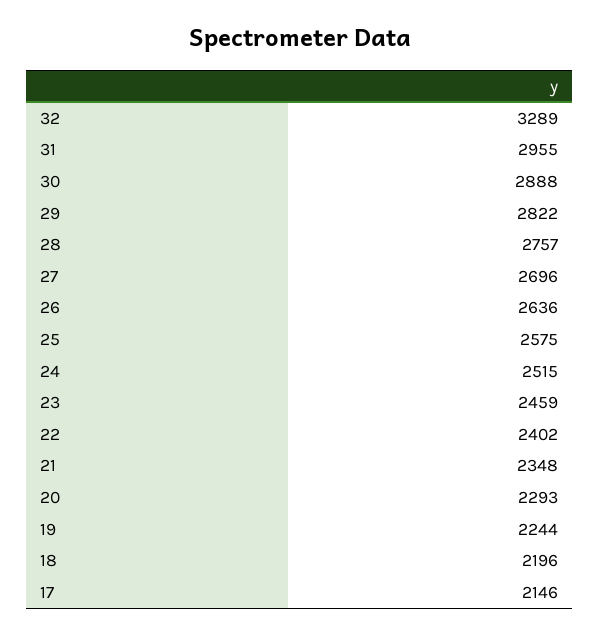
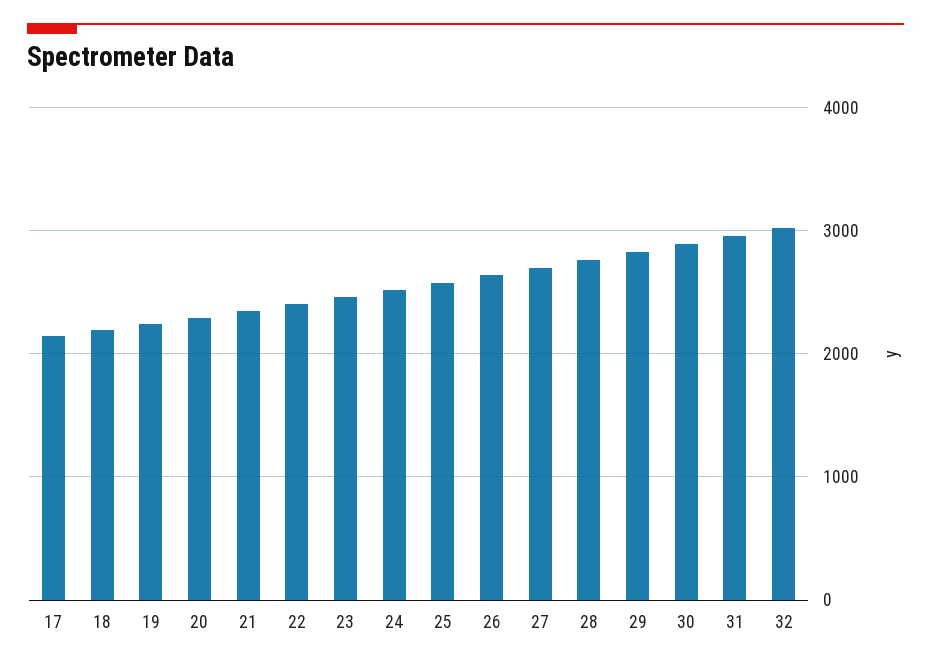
  {
-   "32": 3289,
+   "32": 3000,
    "31": 2955,
    "30": 2888,
    "29": 2822,
    "28": 2757,
    "27": 2696,
    "26": 2636,
    "25": 2575,
    "24": 2515,
    "23": 2459,
    "22": 2402,
    "21": 2348,
    "20": 2293,
    "19": 2244,
    "18": 2196,
    "17": 2146
  }

